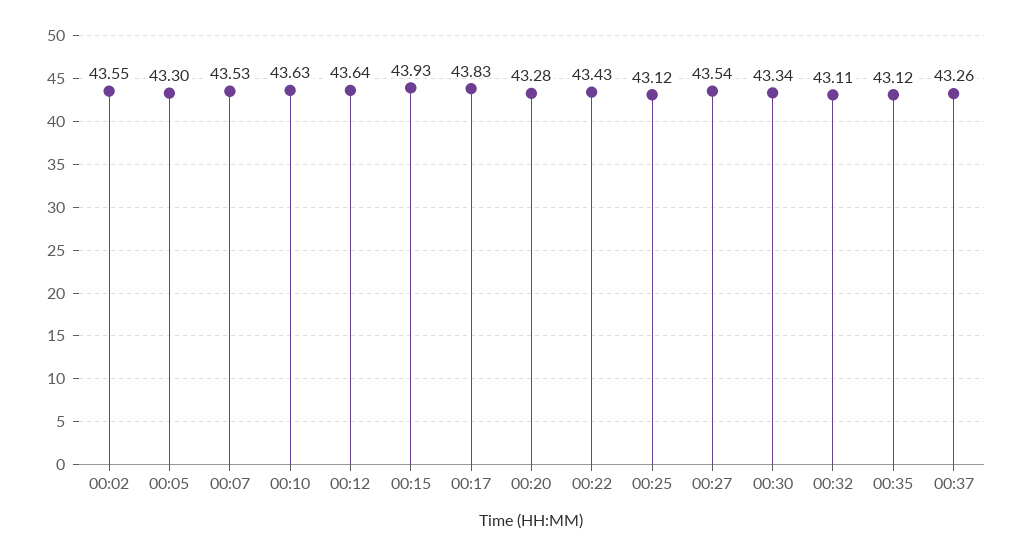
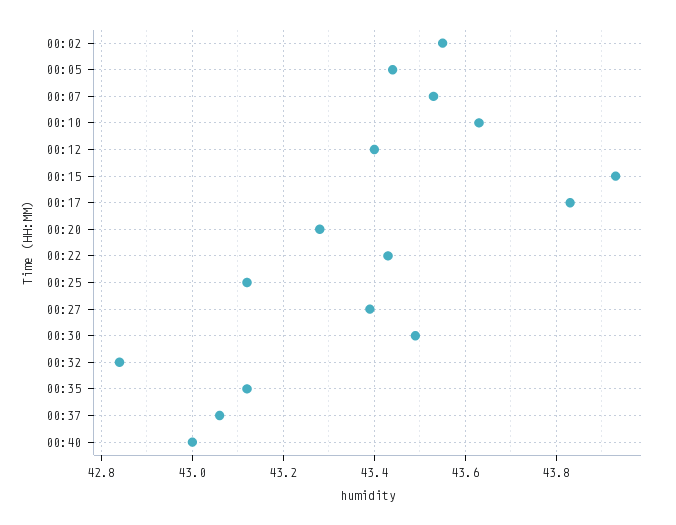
  {
    "00:02": 43.55,
-   "00:05": 43.3,
+   "00:05": 43.45,
    "00:07": 43.53,
    "00:10": 43.63,
-   "00:12": 43.64,
+   "00:12": 43.4,
    "00:15": 43.93,
    "00:17": 43.83,
    "00:20": 43.28,
    "00:22": 43.43,
    "00:25": 43.12,
-   "00:27": 43.54,
+   "00:27": 43.4,
-   "00:30": 43.34,
+   "00:30": 43.5,
-   "00:32": 43.11,
+   "00:32": 42.85,
    "00:35": 43.12,
-   "00:37": 43.26
+   "00:37": 43.05,
+   "00:40": 43
  }

